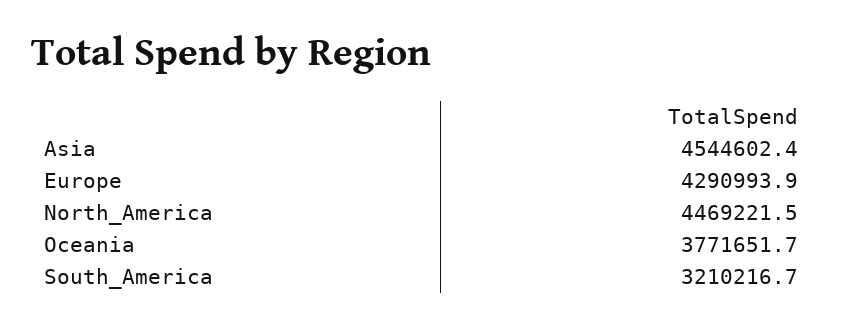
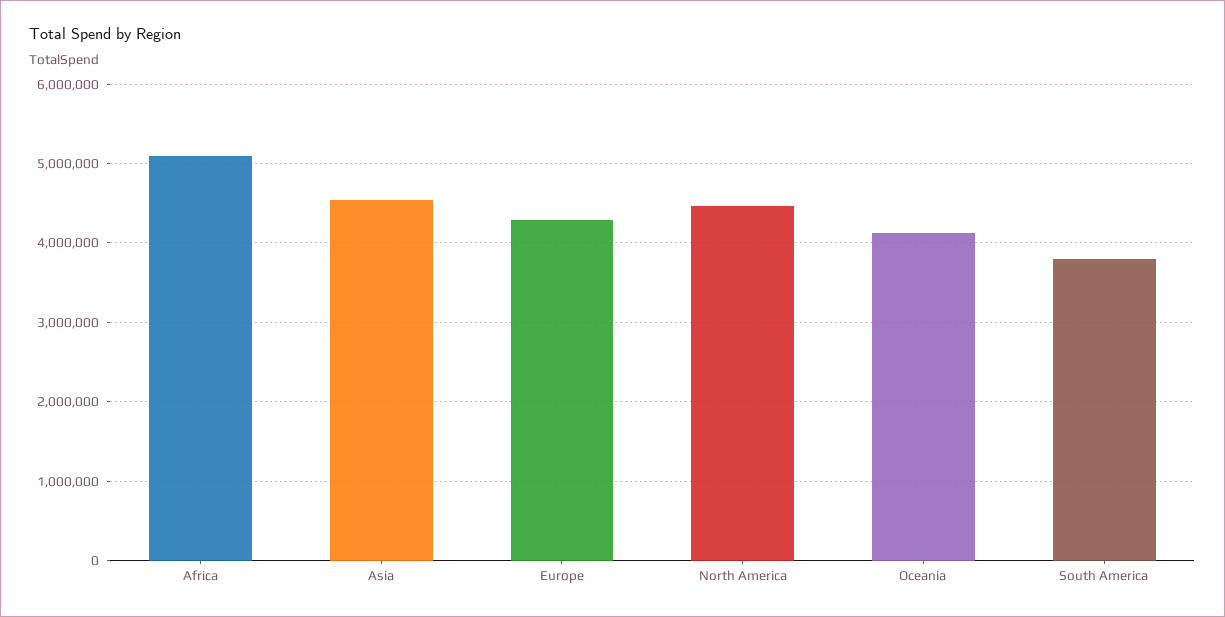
  {
    "Asia": 4544602.4,
    "Europe": 4290993.9,
    "North_America": 4469221.5,
-   "Oceania": 3771651.7,
+   "Oceania": 4100000,
-   "South_America": 3210216.7
+   "South_America": 3800000,
+   "Africa": 5100000
  }

